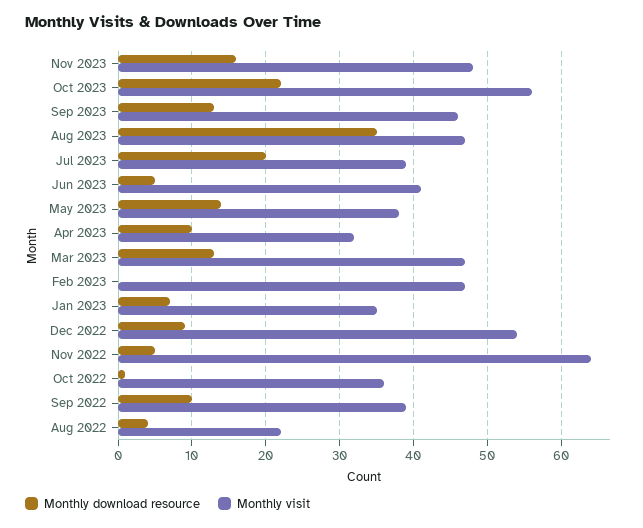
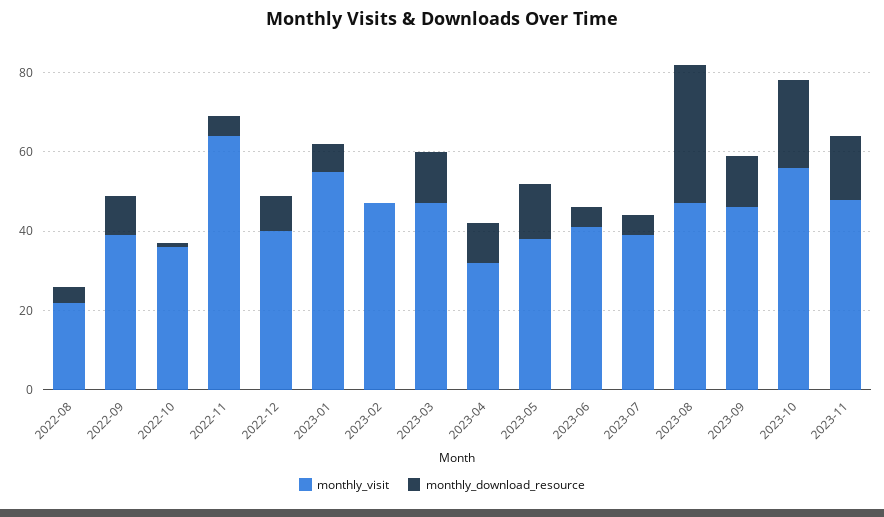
  {
    "Monthly download resource": {
      "Nov 2023": 16,
      "Oct 2023": 22,
      "Sep 2023": 13,
      "Aug 2023": 35,
-     "Jul 2023": 20,
+     "Jul 2023": 5,
      "Jun 2023": 5,
      "May 2023": 14,
      "Apr 2023": 10,
      "Mar 2023": 13,
      "Feb 2023": 0,
      "Jan 2023": 7,
      "Dec 2022": 9,
      "Nov 2022": 5,
      "Oct 2022": 1,
      "Sep 2022": 10,
      "Aug 2022": 4
    },
    "Monthly visit": {
      "Nov 2023": 48,
      "Oct 2023": 56,
      "Sep 2023": 46,
      "Aug 2023": 47,
      "Jul 2023": 39,
      "Jun 2023": 41,
      "May 2023": 38,
      "Apr 2023": 32,
      "Mar 2023": 47,
      "Feb 2023": 47,
-     "Jan 2023": 35,
+     "Jan 2023": 55,
-     "Dec 2022": 54,
+     "Dec 2022": 40,
      "Nov 2022": 64,
      "Oct 2022": 36,
      "Sep 2022": 39,
      "Aug 2022": 22
    }
  }

